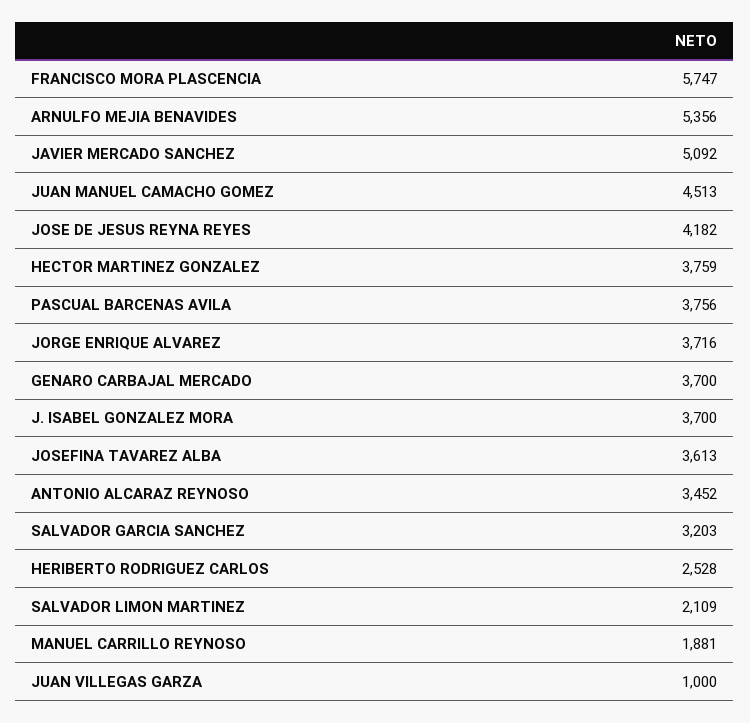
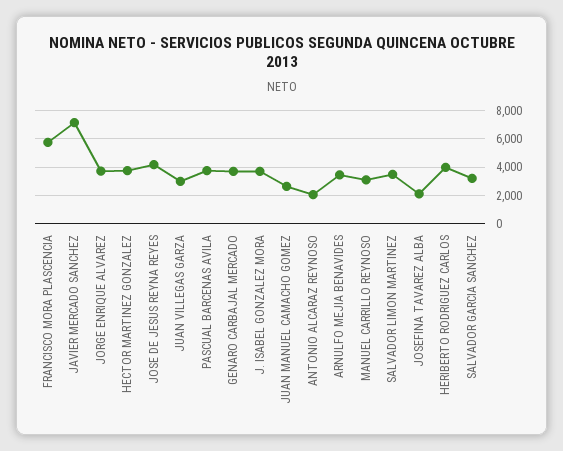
  {
    "FRANCISCO MORA PLASCENCIA": 5747,
-   "ARNULFO MEJIA BENAVIDES": 5356,
+   "ARNULFO MEJIA BENAVIDES": 3500,
-   "JAVIER MERCADO SANCHEZ": 5092,
+   "JAVIER MERCADO SANCHEZ": 7000,
-   "JUAN MANUEL CAMACHO GOMEZ": 4513,
+   "JUAN MANUEL CAMACHO GOMEZ": 2500,
    "JOSE DE JESUS REYNA REYES": 4182,
    "HECTOR MARTINEZ GONZALEZ": 3759,
    "PASCUAL BARCENAS AVILA": 3756,
    "JORGE ENRIQUE ALVAREZ": 3716,
    "GENARO CARBAJAL MERCADO": 3700,
    "J. ISABEL GONZALEZ MORA": 3700,
-   "JOSEFINA TAVAREZ ALBA": 3613,
+   "JOSEFINA TAVAREZ ALBA": 2000,
-   "ANTONIO ALCARAZ REYNOSO": 3452,
+   "ANTONIO ALCARAZ REYNOSO": 2000,
    "SALVADOR GARCIA SANCHEZ": 3203,
-   "HERIBERTO RODRIGUEZ CARLOS": 2528,
+   "HERIBERTO RODRIGUEZ CARLOS": 4000,
-   "SALVADOR LIMON MARTINEZ": 2109,
+   "SALVADOR LIMON MARTINEZ": 3500,
-   "MANUEL CARRILLO REYNOSO": 1881,
+   "MANUEL CARRILLO REYNOSO": 3000,
-   "JUAN VILLEGAS GARZA": 1000
+   "JUAN VILLEGAS GARZA": 3000
  }

